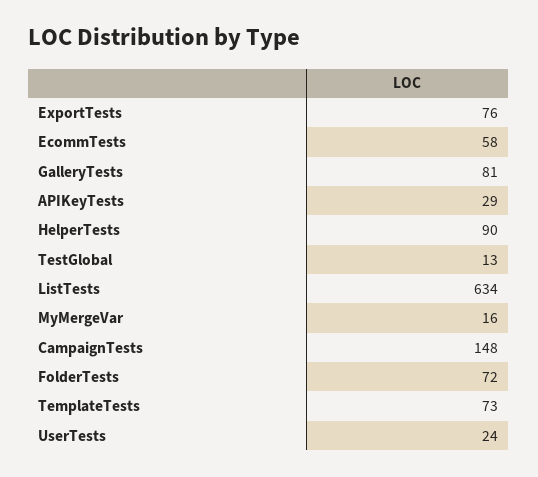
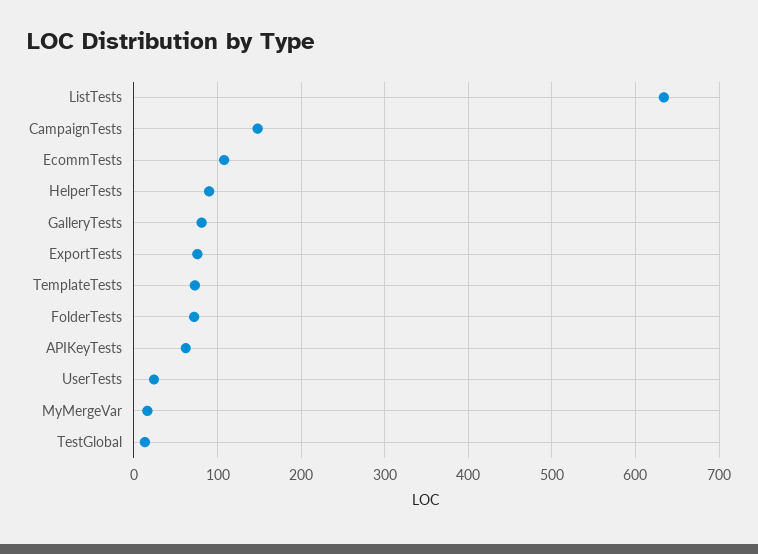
  {
    "ExportTests": 76,
-   "EcommTests": 58,
+   "EcommTests": 110,
    "GalleryTests": 81,
-   "APIKeyTests": 29,
+   "APIKeyTests": 60,
    "HelperTests": 90,
    "TestGlobal": 13,
    "ListTests": 634,
    "MyMergeVar": 16,
    "CampaignTests": 148,
    "FolderTests": 72,
    "TemplateTests": 73,
    "UserTests": 24
  }

